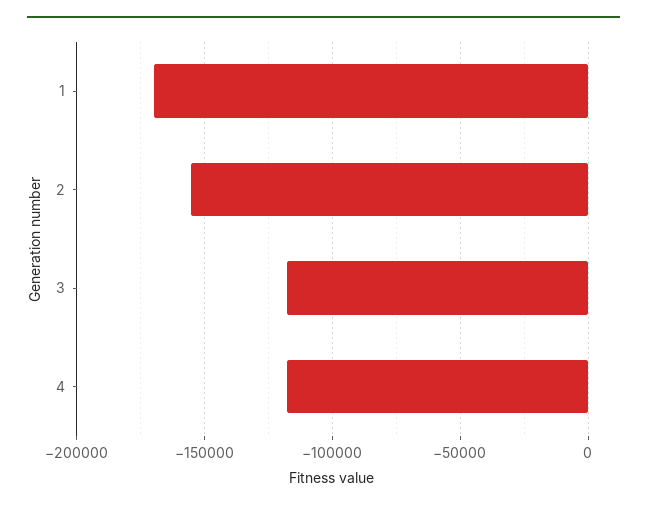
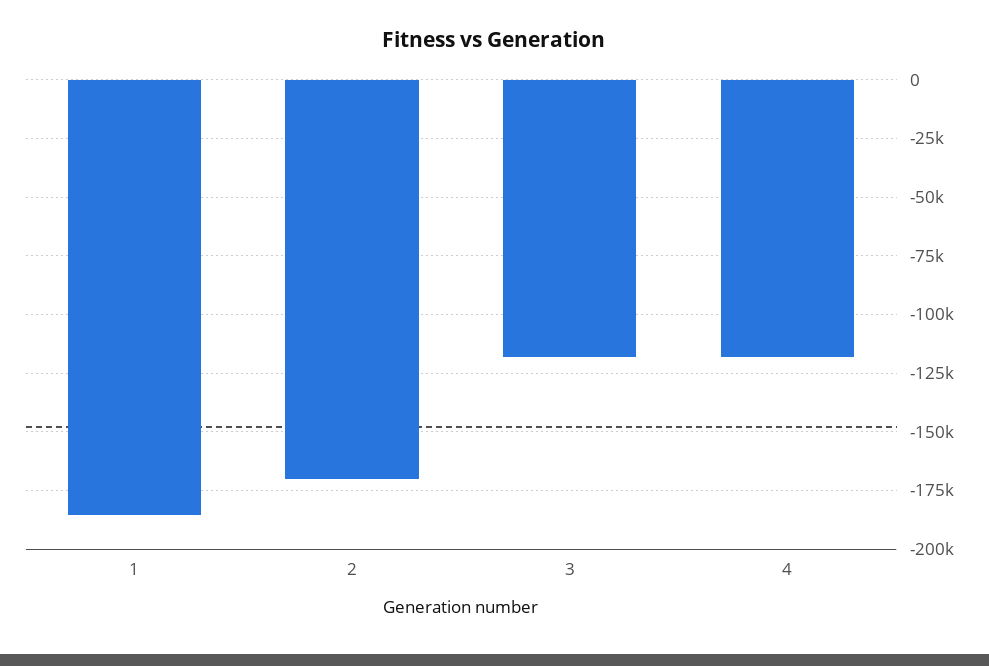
  {
-   "1": -170000,
+   "1": -185000,
-   "2": -155000,
+   "2": -170000,
    "3": -120000,
    "4": -120000
  }

